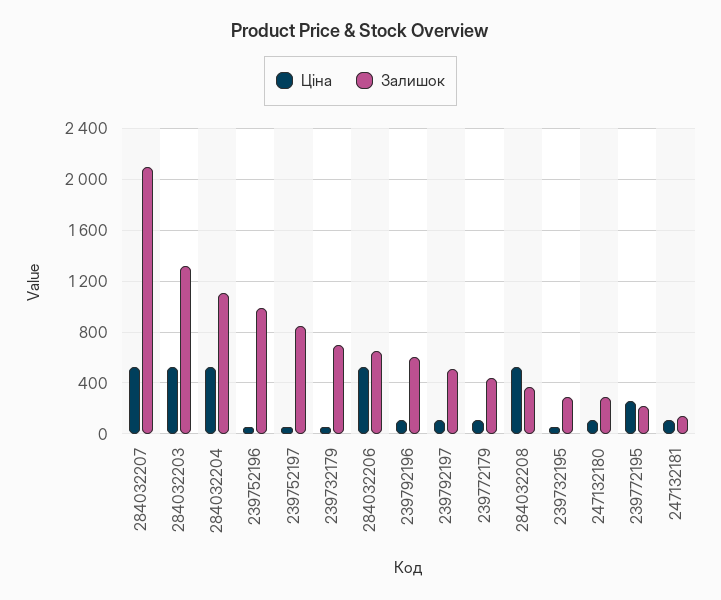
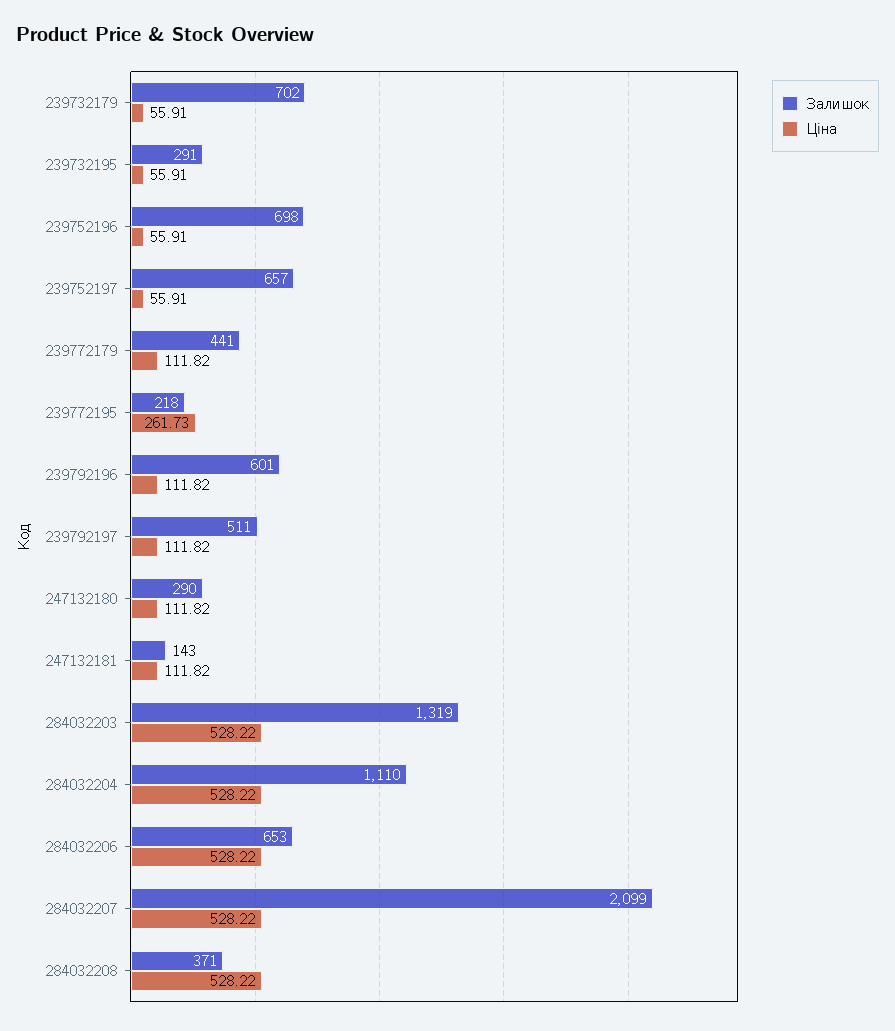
  {
    "Ціна": {
      "284032207": 528.22,
      "284032203": 528.22,
      "284032204": 528.22,
      "239752196": 55.91,
      "239752197": 55.91,
      "239732179": 55.91,
      "284032206": 528.22,
      "239792196": 111.82,
      "239792197": 111.82,
      "239772179": 111.82,
      "284032208": 528.22,
      "239732195": 55.91,
      "247132180": 111.82,
      "239772195": 261.73,
      "247132181": 111.82
    },
    "Залишок": {
      "284032207": 2099,
      "284032203": 1319,
      "284032204": 1110,
-     "239752196": 1000,
+     "239752196": 698,
-     "239752197": 850,
+     "239752197": 657,
      "239732179": 702,
      "284032206": 653,
      "239792196": 601,
      "239792197": 511,
      "239772179": 441,
      "284032208": 371,
      "239732195": 291,
      "247132180": 290,
      "239772195": 218,
      "247132181": 143
    }
  }

